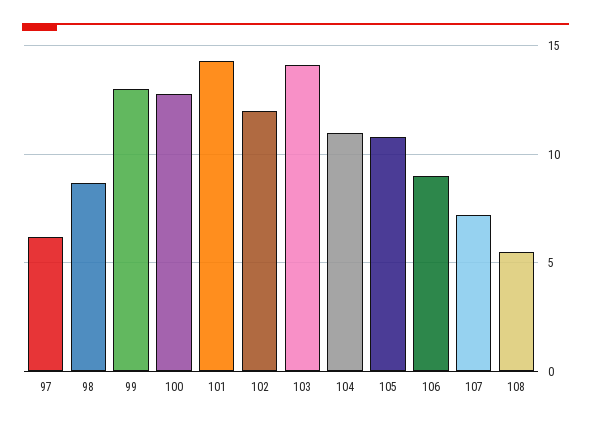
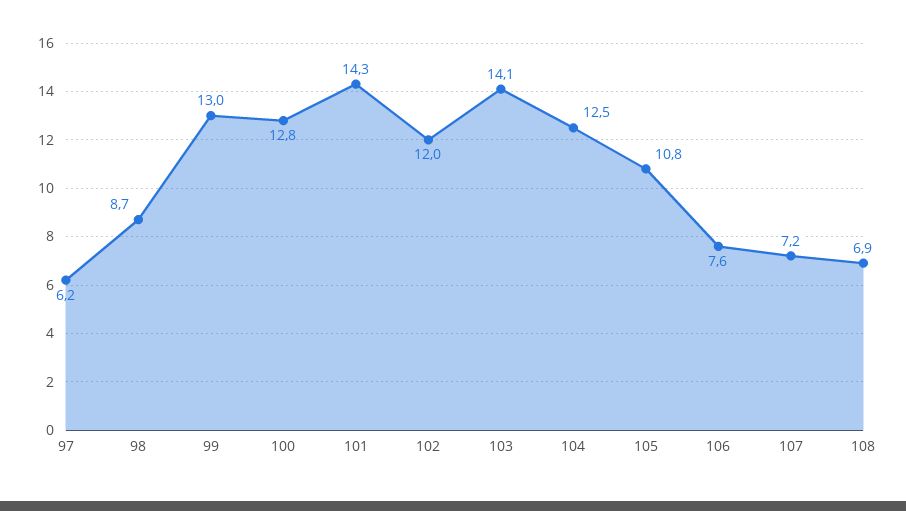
  {
    "97": 6.2,
    "98": 8.7,
    "99": 13,
    "100": 12.8,
    "101": 14.3,
    "102": 12,
    "103": 14.1,
-   "104": 11,
+   "104": 12.5,
    "105": 10.8,
-   "106": 9,
+   "106": 7.6,
    "107": 7.2,
-   "108": 5.5
+   "108": 6.9
  }

